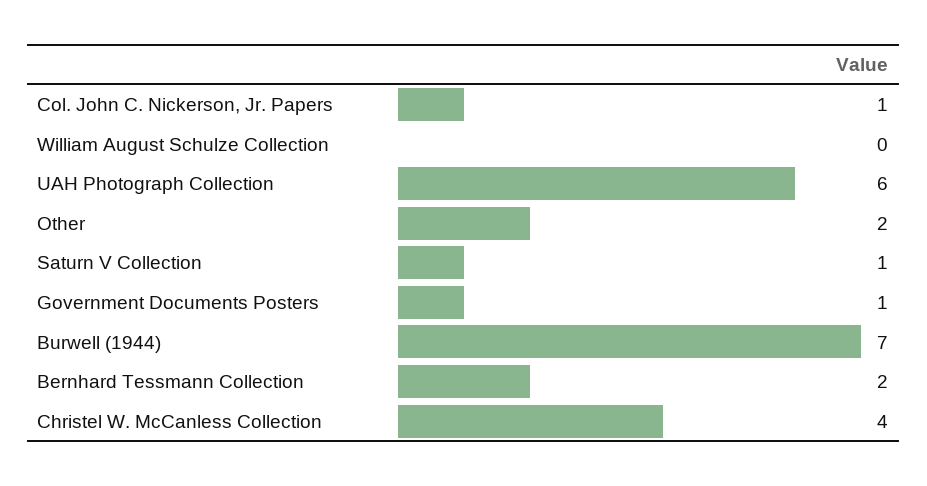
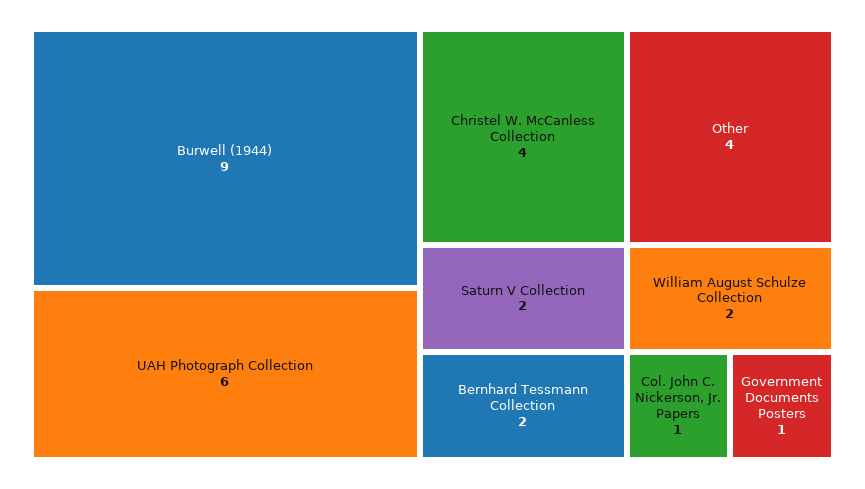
  {
    "Col. John C. Nickerson, Jr. Papers": 1,
-   "William August Schulze Collection": 0,
+   "William August Schulze Collection": 2,
    "UAH Photograph Collection": 6,
-   "Other": 2,
+   "Other": 4,
-   "Saturn V Collection": 1,
+   "Saturn V Collection": 2,
    "Government Documents Posters": 1,
-   "Burwell (1944)": 7,
+   "Burwell (1944)": 9,
    "Bernhard Tessmann Collection": 2,
    "Christel W. McCanless Collection": 4
  }

